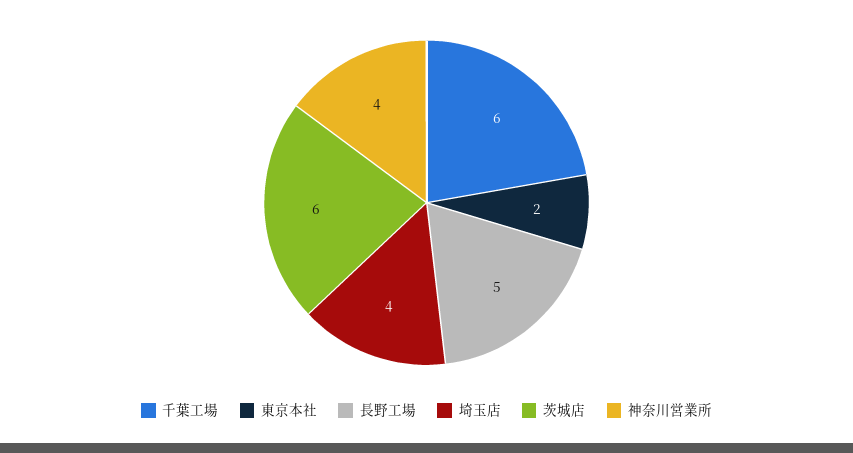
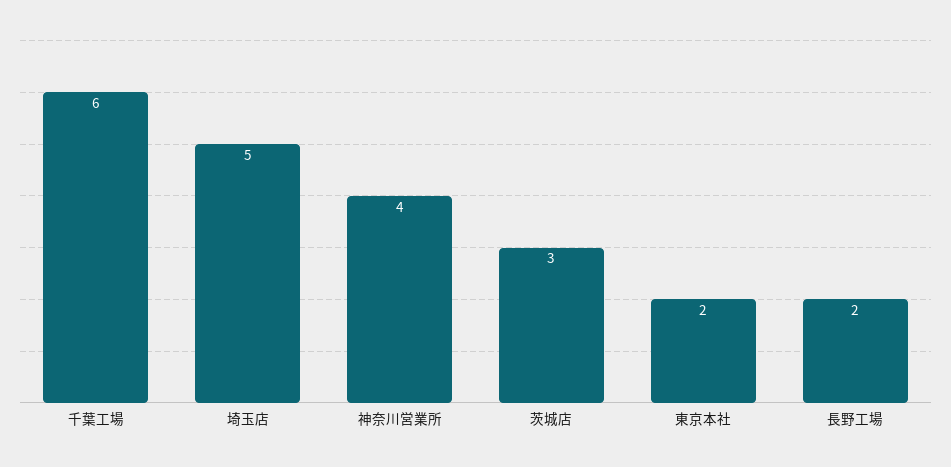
  {
    "千葉工場": 6,
    "東京本社": 2,
-   "長野工場": 5,
+   "長野工場": 2,
-   "埼玉店": 4,
+   "埼玉店": 5,
-   "茨城店": 6,
+   "茨城店": 3,
    "神奈川営業所": 4
  }

